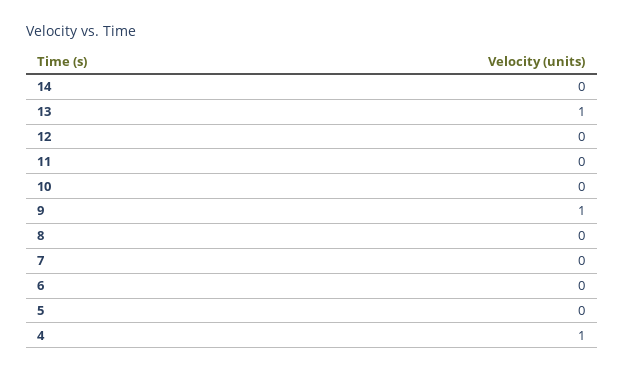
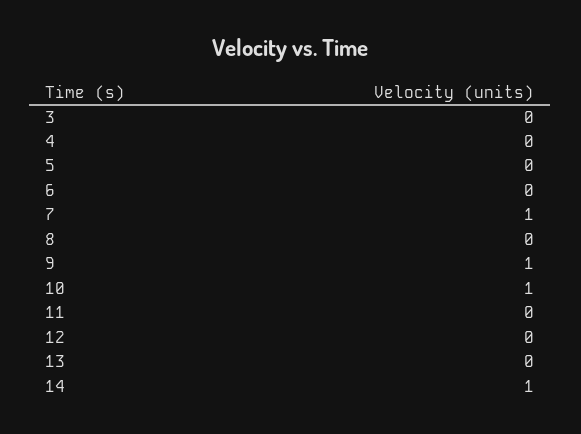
  {
-   "14": 0,
+   "14": 1,
-   "13": 1,
+   "13": 0,
    "12": 0,
    "11": 0,
-   "10": 0,
+   "10": 1,
    "9": 1,
    "8": 0,
-   "7": 0,
+   "7": 1,
    "6": 0,
    "5": 0,
-   "4": 1
+   "4": 0,
+   "3": 0
  }

